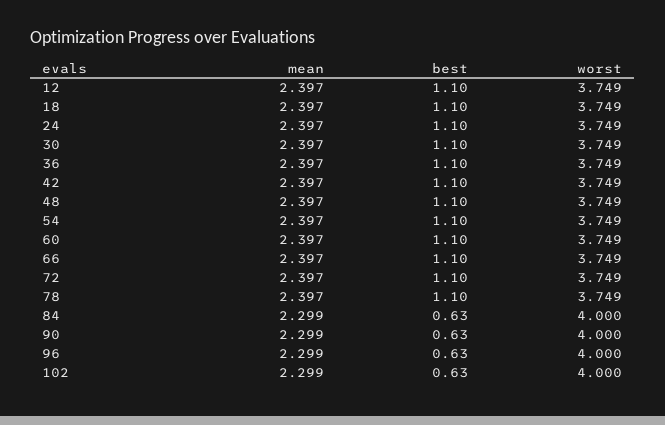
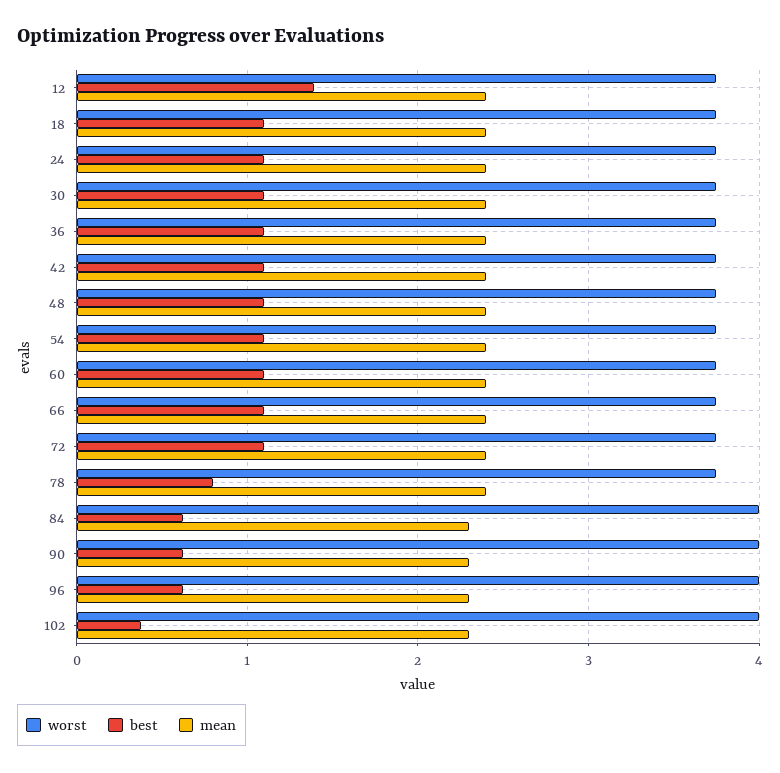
  {
    "mean": {
      "12": 2.397,
      "18": 2.397,
      "24": 2.397,
      "30": 2.397,
      "36": 2.397,
      "42": 2.397,
      "48": 2.397,
      "54": 2.397,
      "60": 2.397,
      "66": 2.397,
      "72": 2.397,
      "78": 2.397,
      "84": 2.299,
      "90": 2.299,
      "96": 2.299,
      "102": 2.299
    },
    "best": {
-     "12": 1.1,
+     "12": 1.4,
      "18": 1.1,
      "24": 1.1,
      "30": 1.1,
      "36": 1.1,
      "42": 1.1,
      "48": 1.1,
      "54": 1.1,
      "60": 1.1,
      "66": 1.1,
      "72": 1.1,
-     "78": 1.1,
+     "78": 0.8,
      "84": 0.63,
      "90": 0.63,
      "96": 0.63,
-     "102": 0.63
+     "102": 0.4
    },
    "worst": {
      "12": 3.749,
      "18": 3.749,
      "24": 3.749,
      "30": 3.749,
      "36": 3.749,
      "42": 3.749,
      "48": 3.749,
      "54": 3.749,
      "60": 3.749,
      "66": 3.749,
      "72": 3.749,
      "78": 3.749,
      "84": 4,
      "90": 4,
      "96": 4,
      "102": 4
    }
  }

